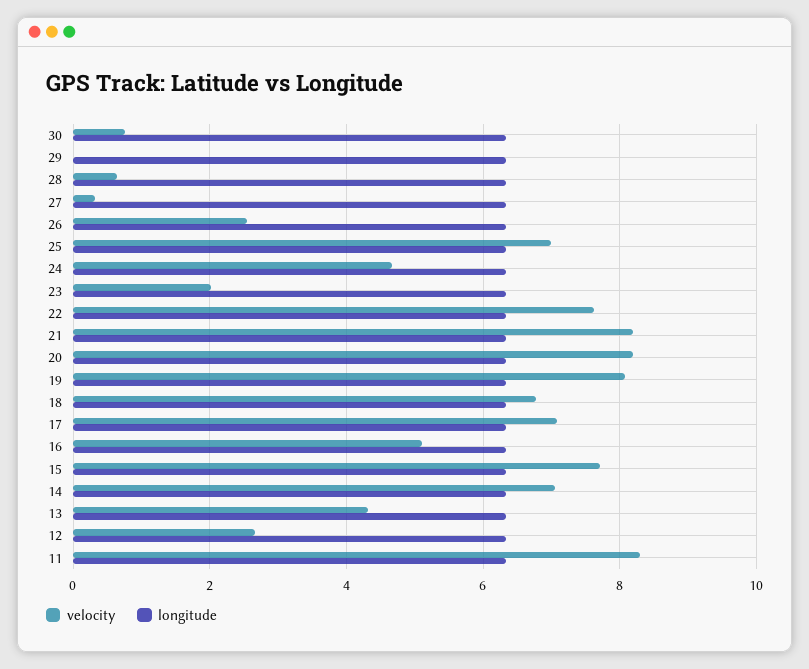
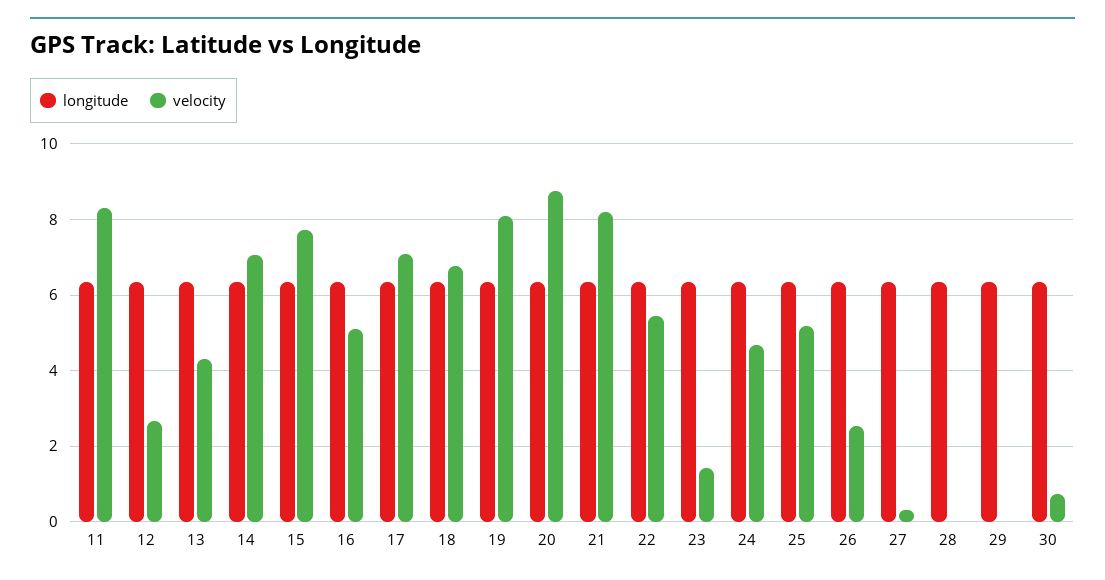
  {
    "velocity": {
      "30": 0.8,
      "29": 0,
-     "28": 0.6,
+     "28": 0,
      "27": 0.4,
      "26": 2.6,
-     "25": 7,
+     "25": 5.2,
      "24": 4.6,
-     "23": 2,
+     "23": 1.4,
-     "22": 7.6,
+     "22": 5.4,
      "21": 8.2,
-     "20": 8.2,
+     "20": 8.8,
      "19": 8,
      "18": 6.8,
      "17": 7,
      "16": 5.2,
      "15": 7.8,
      "14": 7,
      "13": 4.4,
      "12": 2.6,
      "11": 8.4
    },
    "longitude": {
      "30": 6.4,
      "29": 6.4,
      "28": 6.4,
      "27": 6.4,
      "26": 6.4,
      "25": 6.4,
      "24": 6.4,
      "23": 6.4,
      "22": 6.4,
      "21": 6.4,
      "20": 6.4,
      "19": 6.4,
      "18": 6.4,
      "17": 6.4,
      "16": 6.4,
      "15": 6.4,
      "14": 6.4,
      "13": 6.4,
      "12": 6.4,
      "11": 6.4
    }
  }

